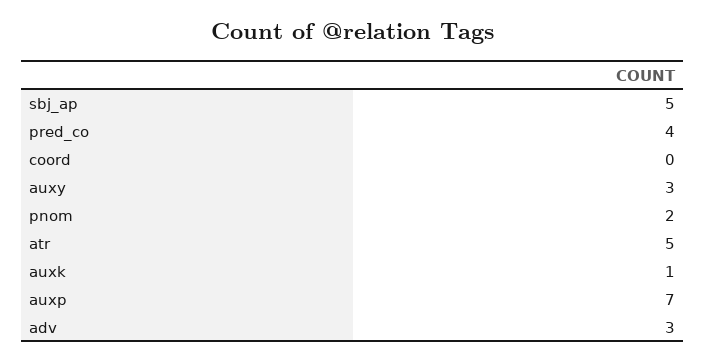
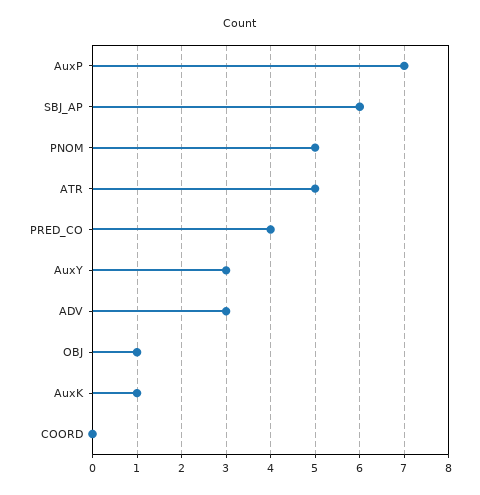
  {
-   "sbj_ap": 5,
+   "sbj_ap": 6,
    "pred_co": 4,
    "coord": 0,
    "auxy": 3,
-   "pnom": 2,
+   "pnom": 5,
    "atr": 5,
    "auxk": 1,
    "auxp": 7,
-   "adv": 3
+   "adv": 3,
+   "OBJ": 1
  }

